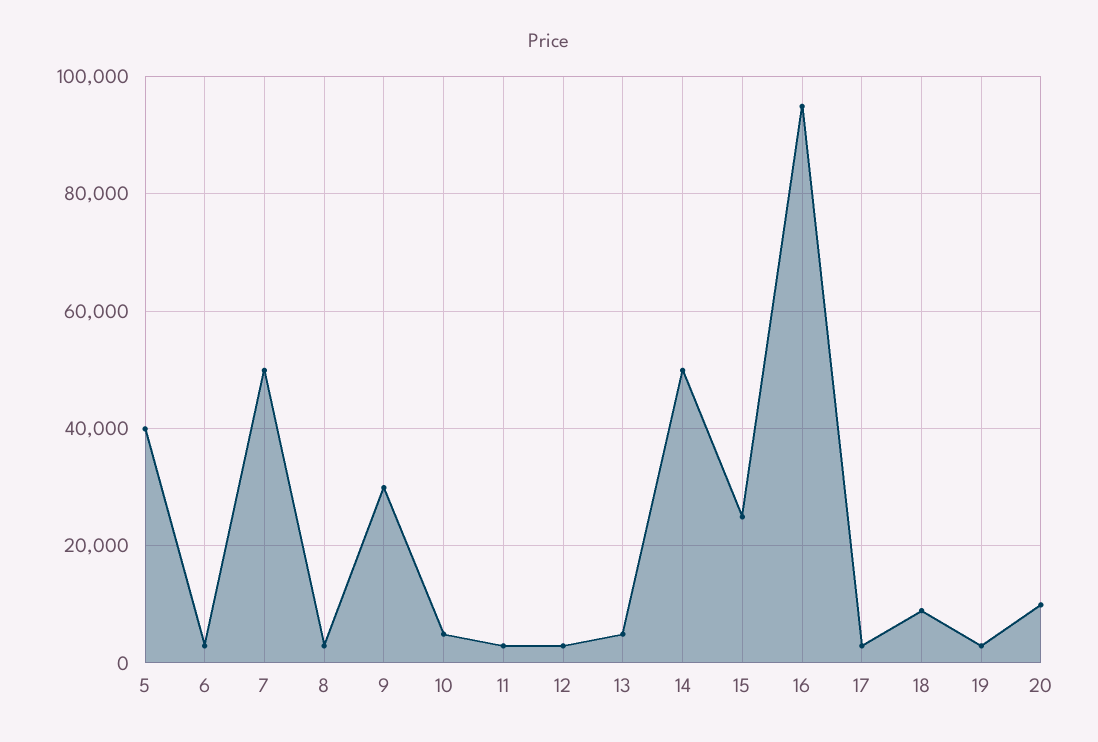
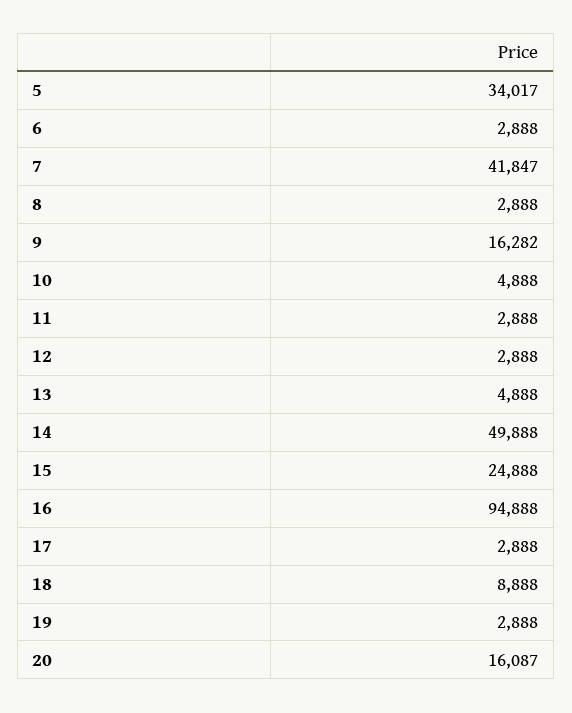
  {
-   "5": 40000,
+   "5": 34017,
    "6": 2888,
-   "7": 50000,
+   "7": 41847,
    "8": 2888,
-   "9": 30000,
+   "9": 16282,
    "10": 4888,
    "11": 2888,
    "12": 2888,
    "13": 4888,
    "14": 49888,
    "15": 24888,
    "16": 94888,
    "17": 2888,
    "18": 8888,
    "19": 2888,
-   "20": 10000
+   "20": 16087
  }

